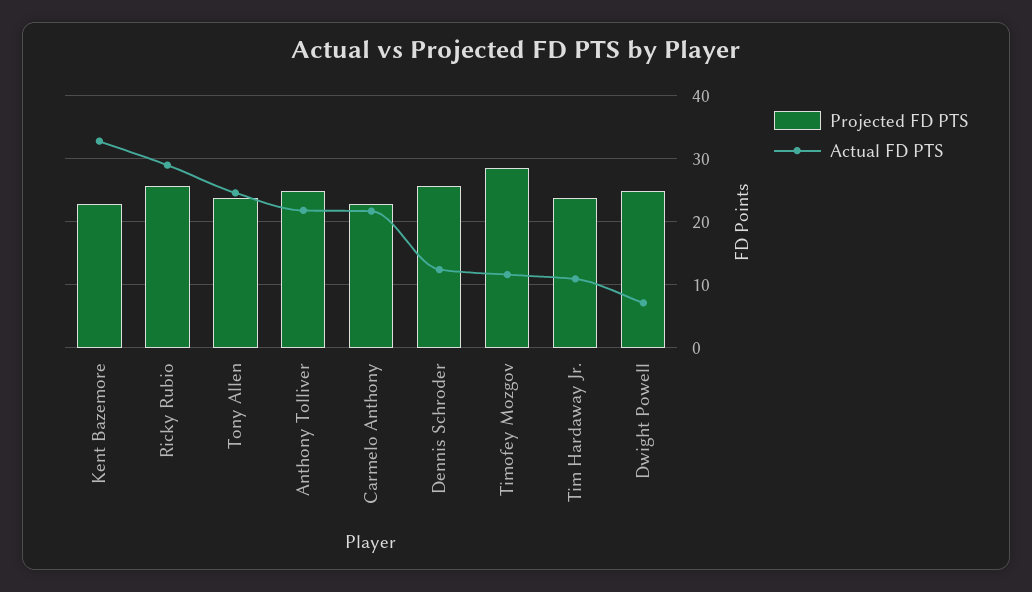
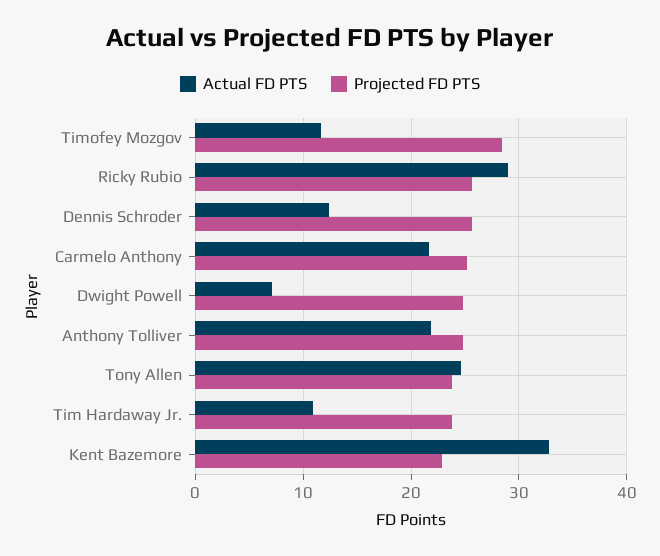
  {
    "Projected FD PTS": {
      "Kent Bazemore": 23,
      "Ricky Rubio": 26,
      "Tony Allen": 24,
      "Anthony Tolliver": 25,
-     "Carmelo Anthony": 23,
+     "Carmelo Anthony": 25,
      "Dennis Schroder": 26,
      "Timofey Mozgov": 28,
      "Tim Hardaway Jr.": 24,
      "Dwight Powell": 25
    },
    "Actual FD PTS": {
      "Kent Bazemore": 33,
      "Ricky Rubio": 29,
      "Tony Allen": 25,
      "Anthony Tolliver": 22,
      "Carmelo Anthony": 22,
      "Dennis Schroder": 12,
      "Timofey Mozgov": 12,
      "Tim Hardaway Jr.": 11,
      "Dwight Powell": 7
    }
  }

